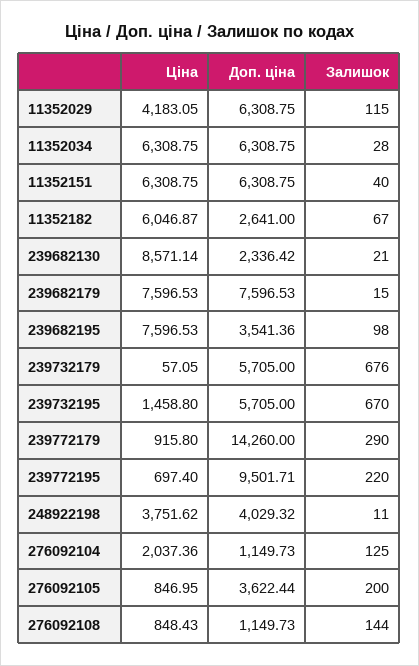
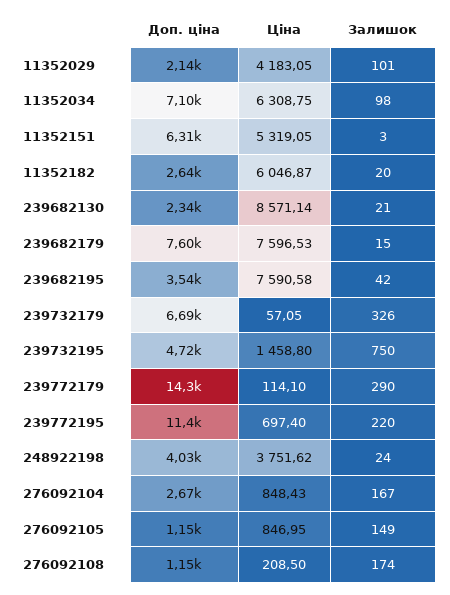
  {
    "Ціна": {
      "11352029": 4183.05,
      "11352034": 6308.75,
-     "11352151": 6308.75,
+     "11352151": 5319.05,
      "11352182": 6046.87,
      "239682130": 8571.14,
      "239682179": 7596.53,
-     "239682195": 7596.53,
+     "239682195": 7590.58,
      "239732179": 57.05,
      "239732195": 1458.8,
-     "239772179": 915.8,
+     "239772179": 114.1,
      "239772195": 697.4,
      "248922198": 3751.62,
-     "276092104": 2037.36,
+     "276092104": 848.43,
      "276092105": 846.95,
-     "276092108": 848.43
+     "276092108": 208.5
    },
    "Доп. ціна": {
-     "11352029": 6308.75,
+     "11352029": 2140,
-     "11352034": 6308.75,
+     "11352034": 7100,
      "11352151": 6308.75,
      "11352182": 2641,
      "239682130": 2336.42,
      "239682179": 7596.53,
      "239682195": 3541.36,
-     "239732179": 5705,
+     "239732179": 6690,
-     "239732195": 5705,
+     "239732195": 4720,
      "239772179": 14260,
-     "239772195": 9501.71,
+     "239772195": 11400,
      "248922198": 4029.32,
-     "276092104": 1149.73,
+     "276092104": 2670,
-     "276092105": 3622.44,
+     "276092105": 1150,
      "276092108": 1149.73
    },
    "Залишок": {
-     "11352029": 115,
+     "11352029": 101,
-     "11352034": 28,
+     "11352034": 98,
-     "11352151": 40,
+     "11352151": 3,
-     "11352182": 67,
+     "11352182": 20,
      "239682130": 21,
      "239682179": 15,
-     "239682195": 98,
+     "239682195": 42,
-     "239732179": 676,
+     "239732179": 326,
-     "239732195": 670,
+     "239732195": 750,
      "239772179": 290,
      "239772195": 220,
-     "248922198": 11,
+     "248922198": 24,
-     "276092104": 125,
+     "276092104": 167,
-     "276092105": 200,
+     "276092105": 149,
-     "276092108": 144
+     "276092108": 174
    }
  }

